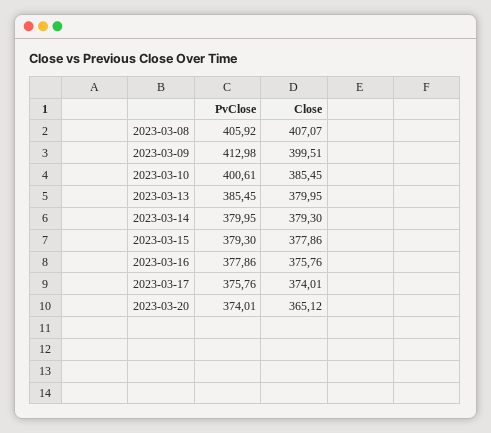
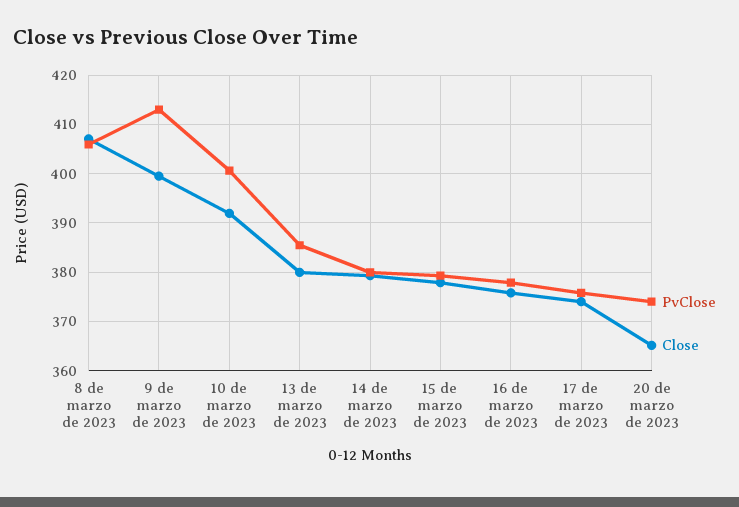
  {
    "PvClose": {
      "2023-03-08": 405.92,
      "2023-03-09": 412.98,
      "2023-03-10": 400.61,
      "2023-03-13": 385.45,
      "2023-03-14": 379.95,
      "2023-03-15": 379.3,
      "2023-03-16": 377.86,
      "2023-03-17": 375.76,
      "2023-03-20": 374.01
    },
    "Close": {
      "2023-03-08": 407.07,
      "2023-03-09": 399.51,
-     "2023-03-10": 385.45,
+     "2023-03-10": 392,
      "2023-03-13": 379.95,
      "2023-03-14": 379.3,
      "2023-03-15": 377.86,
      "2023-03-16": 375.76,
      "2023-03-17": 374.01,
      "2023-03-20": 365.12
    }
  }

